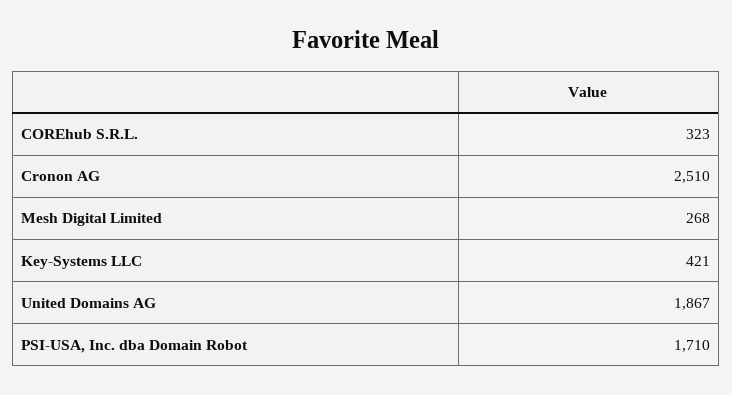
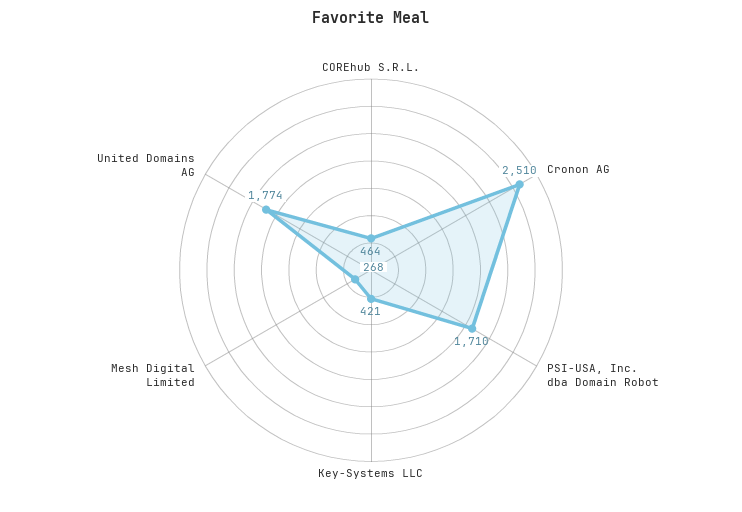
  {
-   "COREhub S.R.L.": 323,
+   "COREhub S.R.L.": 464,
    "Cronon AG": 2510,
    "Mesh Digital Limited": 268,
    "Key-Systems LLC": 421,
-   "United Domains AG": 1867,
+   "United Domains AG": 1774,
    "PSI-USA, Inc. dba Domain Robot": 1710
  }

